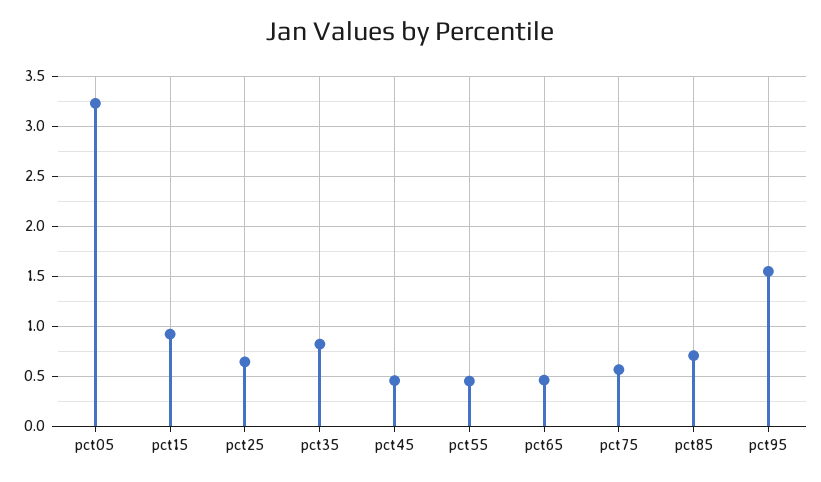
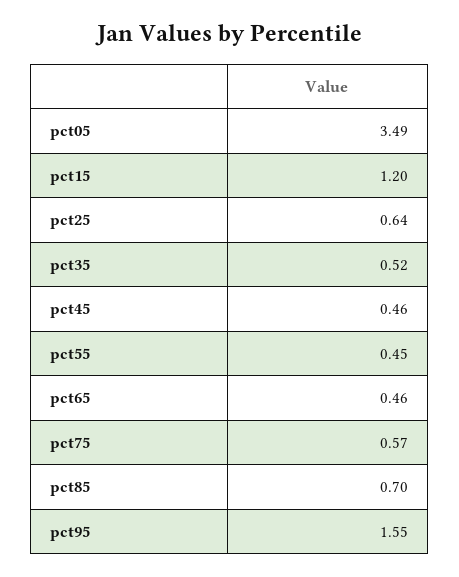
  {
-   "pct05": 3.2,
+   "pct05": 3.49,
-   "pct15": 0.9,
+   "pct15": 1.2,
    "pct25": 0.64,
-   "pct35": 0.8,
+   "pct35": 0.52,
    "pct45": 0.46,
    "pct55": 0.45,
    "pct65": 0.46,
    "pct75": 0.57,
    "pct85": 0.7,
    "pct95": 1.55
  }

